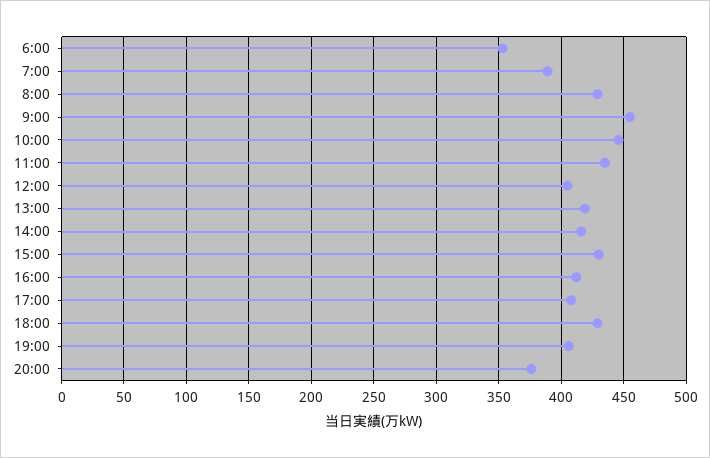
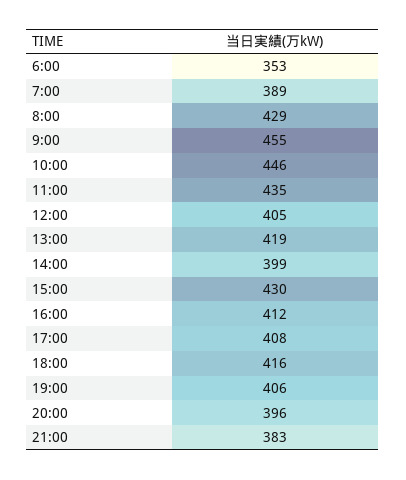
  {
    "6:00": 353,
    "7:00": 389,
    "8:00": 429,
    "9:00": 455,
    "10:00": 446,
    "11:00": 435,
    "12:00": 405,
    "13:00": 419,
-   "14:00": 415,
+   "14:00": 399,
    "15:00": 430,
    "16:00": 412,
    "17:00": 408,
-   "18:00": 430,
+   "18:00": 416,
    "19:00": 406,
-   "20:00": 375
+   "20:00": 396,
+   "21:00": 383
  }

